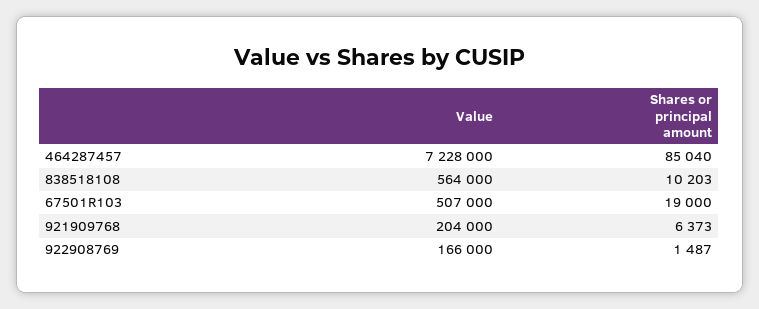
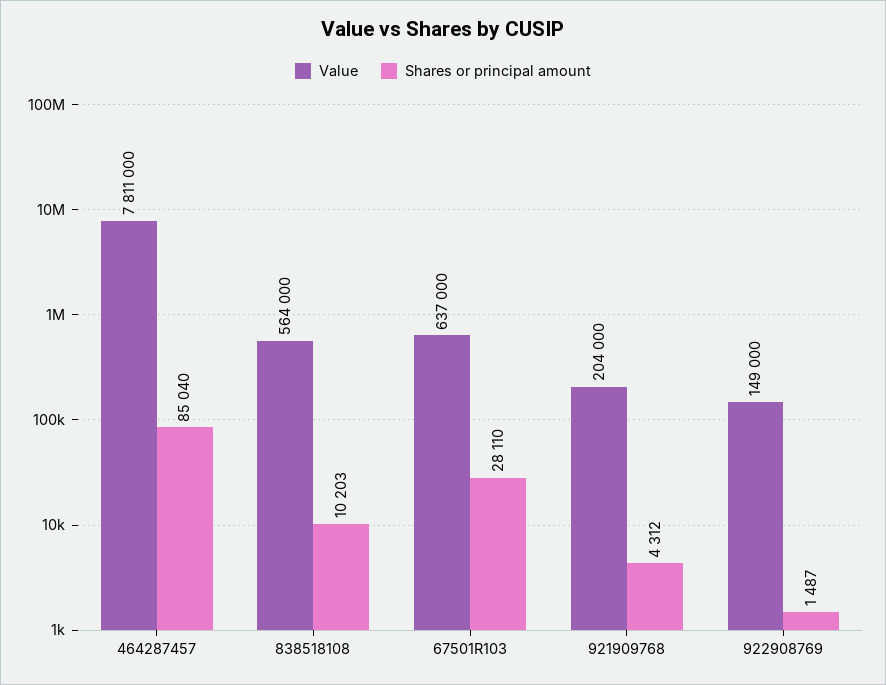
  {
    "Value": {
-     "464287457": 7228000,
+     "464287457": 7811000,
      "838518108": 564000,
-     "67501R103": 507000,
+     "67501R103": 637000,
      "921909768": 204000,
-     "922908769": 166000
+     "922908769": 149000
    },
    "Shares or principal amount": {
      "464287457": 85040,
      "838518108": 10203,
-     "67501R103": 19000,
+     "67501R103": 28110,
-     "921909768": 6373,
+     "921909768": 4312,
      "922908769": 1487
    }
  }

